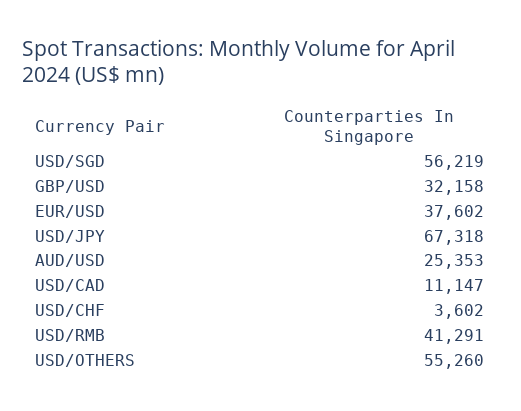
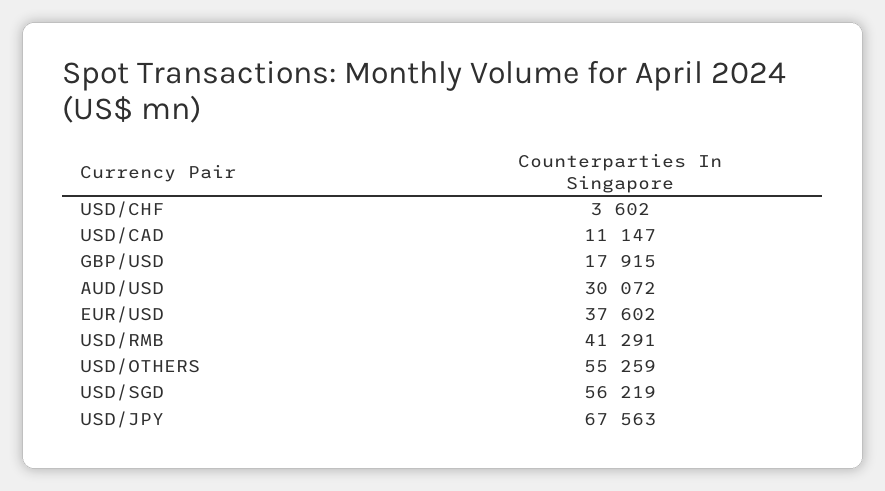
  {
    "USD/SGD": 56219,
-   "GBP/USD": 32158,
+   "GBP/USD": 17915,
    "EUR/USD": 37602,
-   "USD/JPY": 67318,
+   "USD/JPY": 67563,
-   "AUD/USD": 25353,
+   "AUD/USD": 30072,
    "USD/CAD": 11147,
    "USD/CHF": 3602,
    "USD/RMB": 41291,
-   "USD/OTHERS": 55260
+   "USD/OTHERS": 55259
  }

